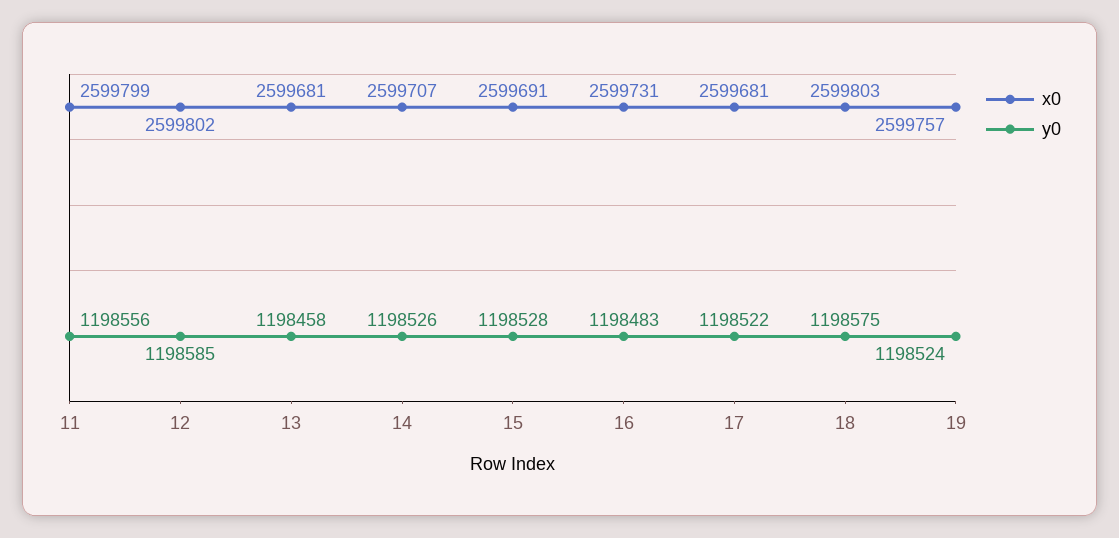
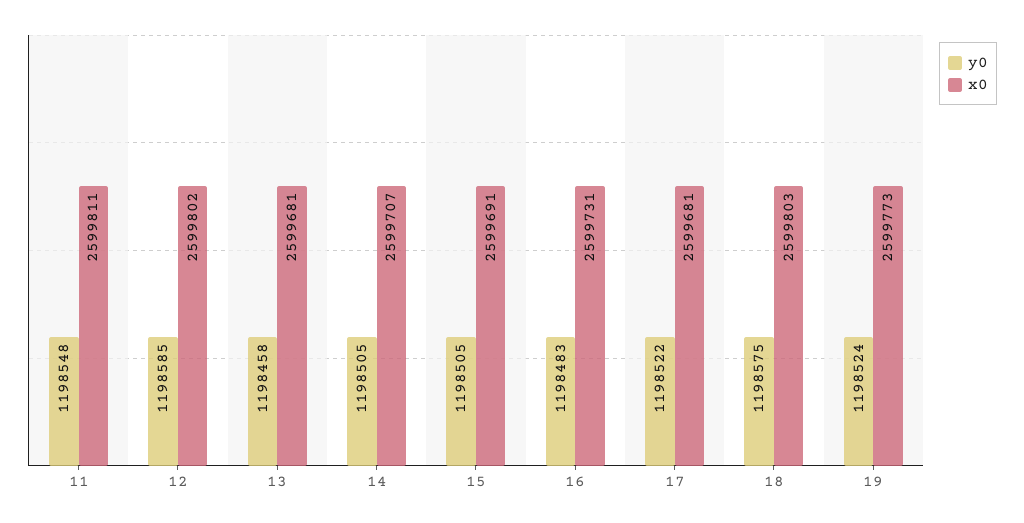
  {
    "x0": {
-     "11": 2599799,
+     "11": 2599811,
      "12": 2599802,
      "13": 2599681,
      "14": 2599707,
      "15": 2599691,
      "16": 2599731,
      "17": 2599681,
      "18": 2599803,
-     "19": 2599757
+     "19": 2599773
    },
    "y0": {
-     "11": 1198556,
+     "11": 1198548,
      "12": 1198585,
      "13": 1198458,
-     "14": 1198526,
+     "14": 1198505,
-     "15": 1198528,
+     "15": 1198505,
      "16": 1198483,
      "17": 1198522,
      "18": 1198575,
      "19": 1198524
    }
  }

